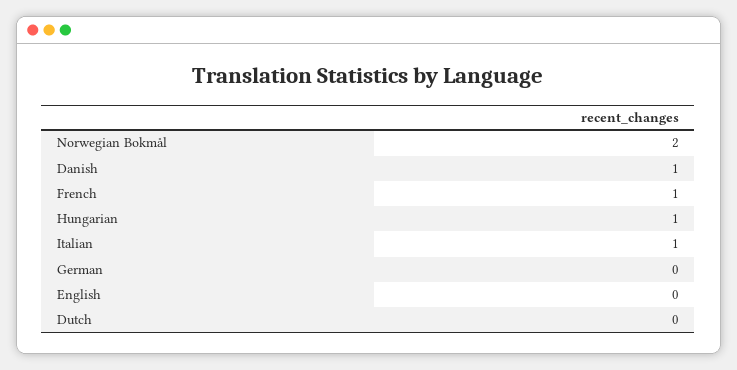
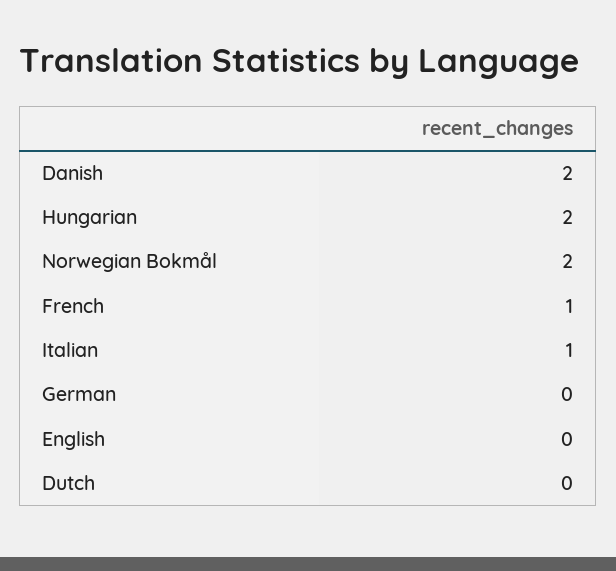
  {
    "Norwegian Bokmål": 2,
-   "Danish": 1,
+   "Danish": 2,
    "French": 1,
-   "Hungarian": 1,
+   "Hungarian": 2,
    "Italian": 1,
    "German": 0,
    "English": 0,
    "Dutch": 0
  }

